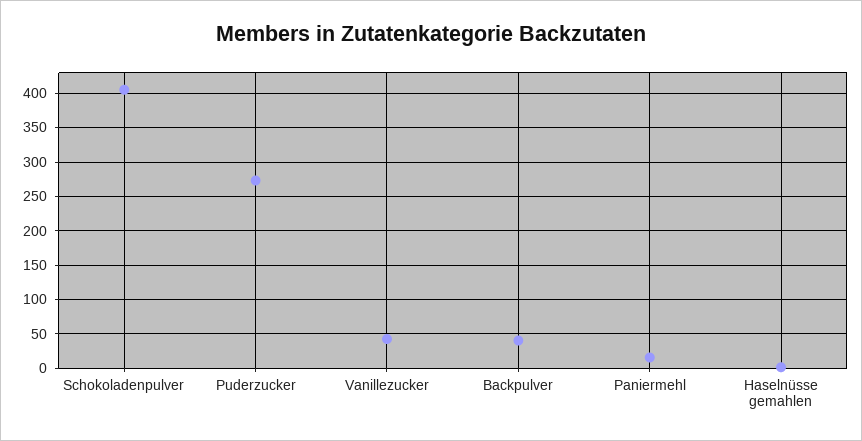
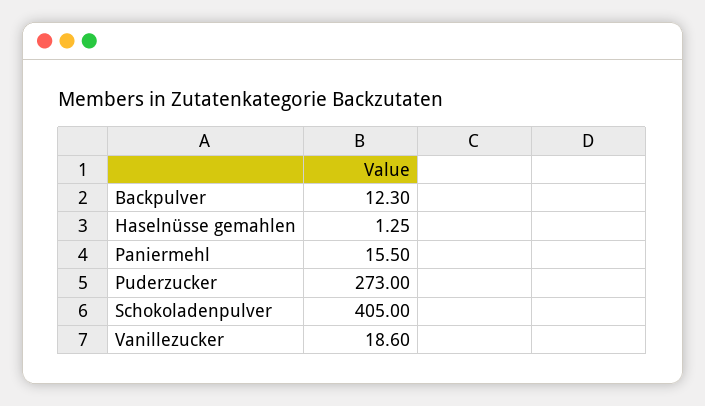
  {
    "Schokoladenpulver": 405,
    "Puderzucker": 273,
-   "Vanillezucker": 40,
+   "Vanillezucker": 18.6,
-   "Backpulver": 40,
+   "Backpulver": 12.3,
    "Paniermehl": 15.5,
    "Haselnüsse gemahlen": 1.25
  }

